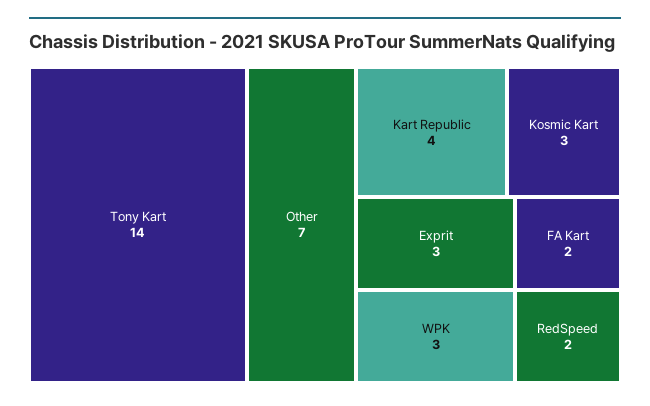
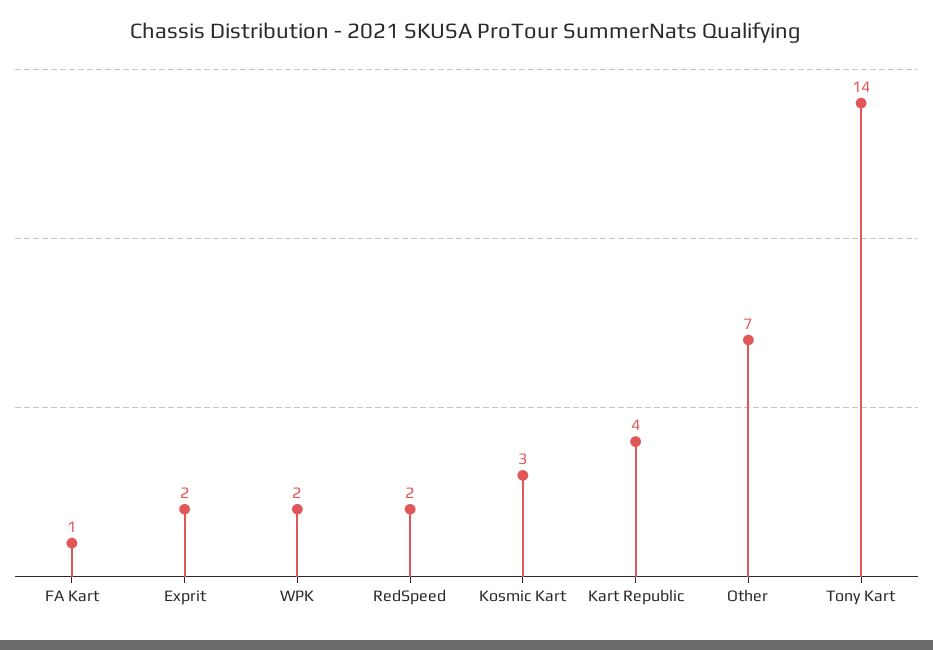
  {
    "Tony Kart": 14,
    "Other": 7,
    "Kart Republic": 4,
    "Kosmic Kart": 3,
-   "Exprit": 3,
+   "Exprit": 2,
-   "WPK": 3,
+   "WPK": 2,
-   "FA Kart": 2,
+   "FA Kart": 1,
    "RedSpeed": 2
  }

